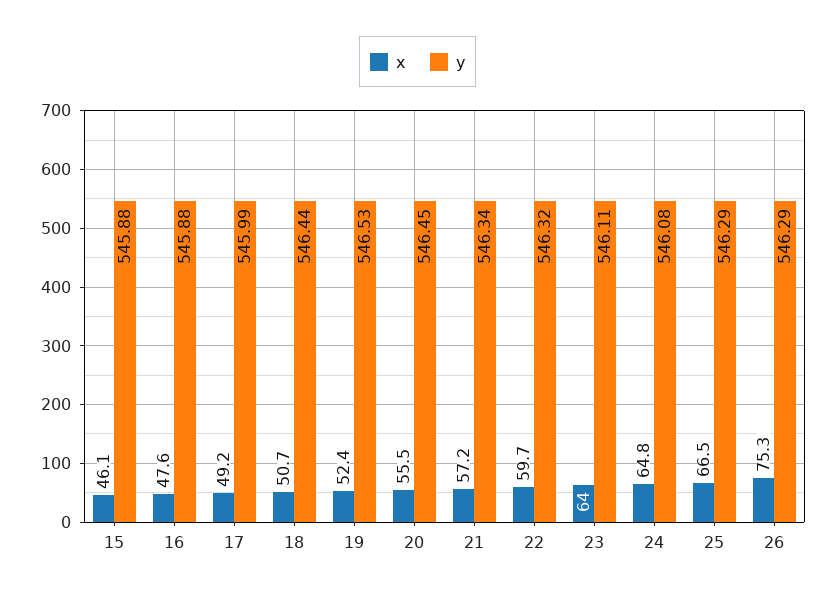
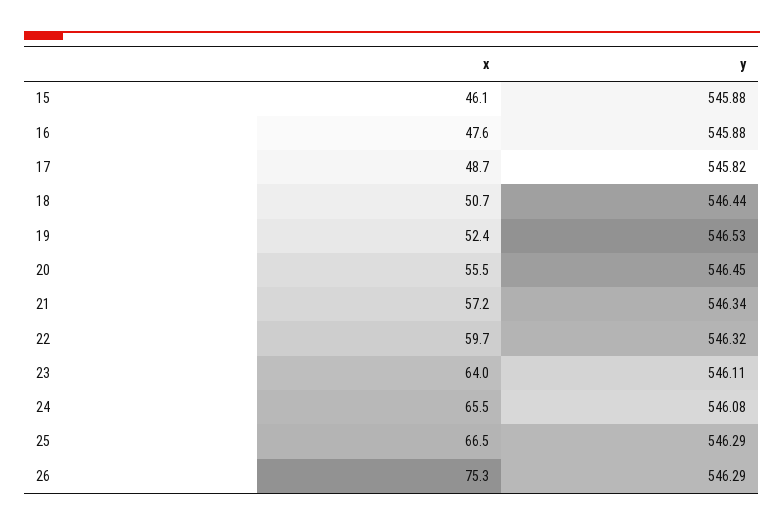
  {
    "x": {
      "15": 46.1,
      "16": 47.6,
-     "17": 49.2,
+     "17": 48.7,
      "18": 50.7,
      "19": 52.4,
      "20": 55.5,
      "21": 57.2,
      "22": 59.7,
      "23": 64,
-     "24": 64.8,
+     "24": 65.5,
      "25": 66.5,
      "26": 75.3
    },
    "y": {
      "15": 545.88,
      "16": 545.88,
-     "17": 545.99,
+     "17": 545.82,
      "18": 546.44,
      "19": 546.53,
      "20": 546.45,
      "21": 546.34,
      "22": 546.32,
      "23": 546.11,
      "24": 546.08,
      "25": 546.29,
      "26": 546.29
    }
  }

